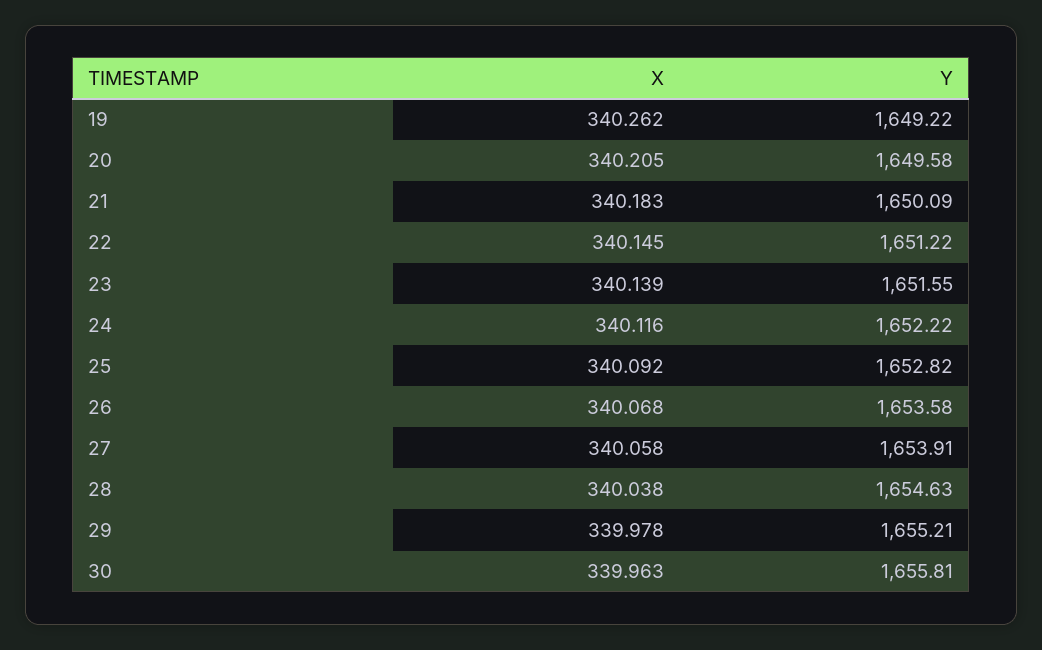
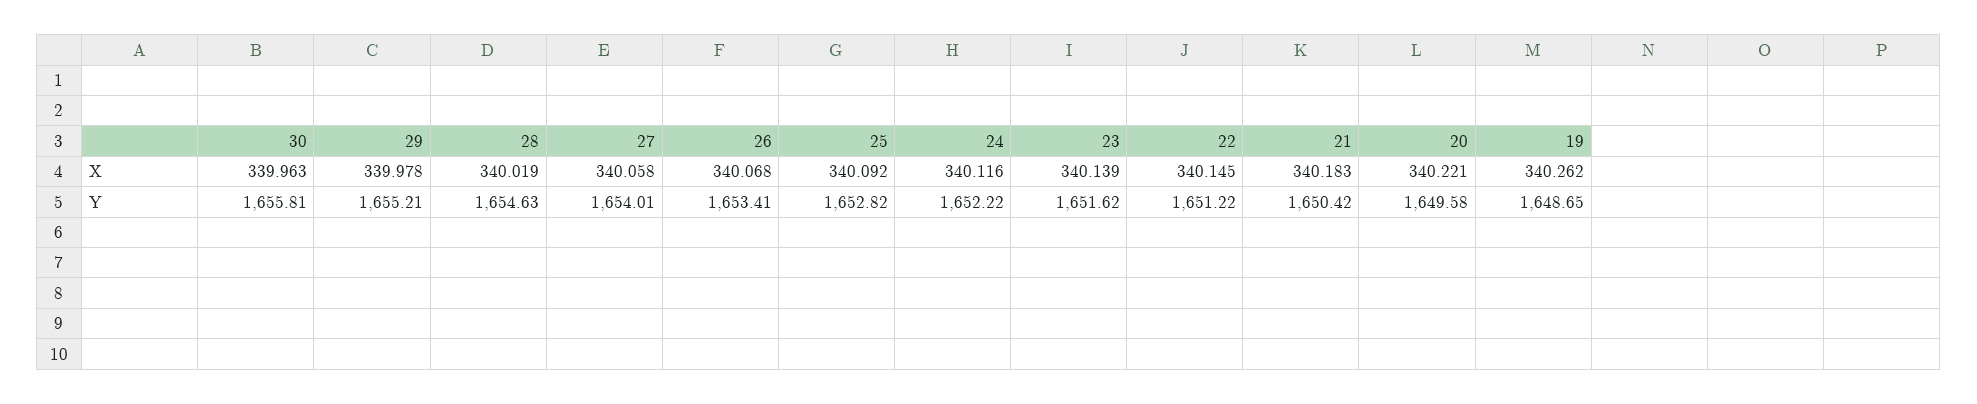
  {
    "X": {
      "19": 340.262,
-     "20": 340.205,
+     "20": 340.221,
      "21": 340.183,
      "22": 340.145,
      "23": 340.139,
      "24": 340.116,
      "25": 340.092,
      "26": 340.068,
      "27": 340.058,
-     "28": 340.038,
+     "28": 340.019,
      "29": 339.978,
      "30": 339.963
    },
    "Y": {
-     "19": 1649.22,
+     "19": 1648.65,
      "20": 1649.58,
-     "21": 1650.09,
+     "21": 1650.42,
      "22": 1651.22,
-     "23": 1651.55,
+     "23": 1651.62,
      "24": 1652.22,
      "25": 1652.82,
-     "26": 1653.58,
+     "26": 1653.41,
-     "27": 1653.91,
+     "27": 1654.01,
      "28": 1654.63,
      "29": 1655.21,
      "30": 1655.81
    }
  }

